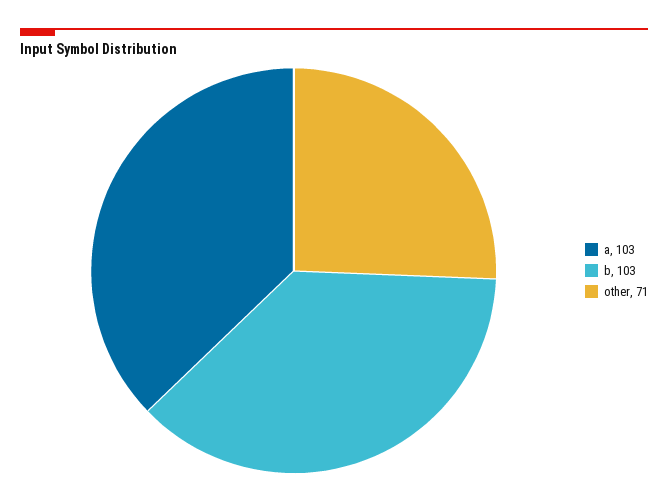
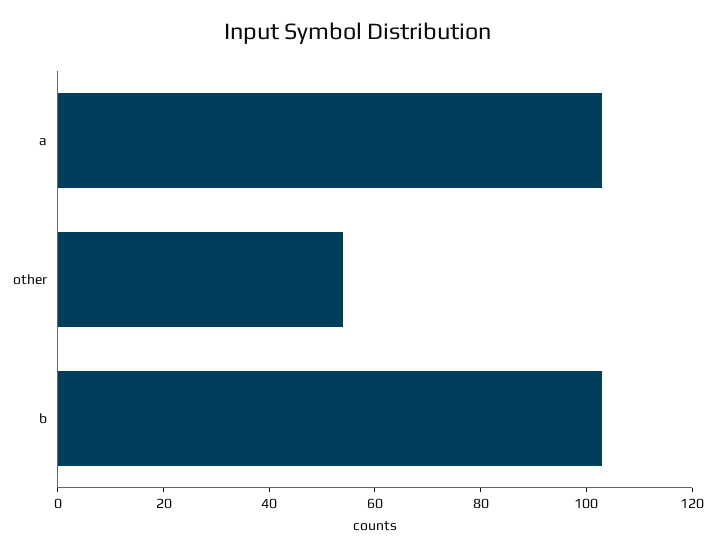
  {
    "a": 103,
    "b": 103,
-   "other": 71
+   "other": 55
  }

